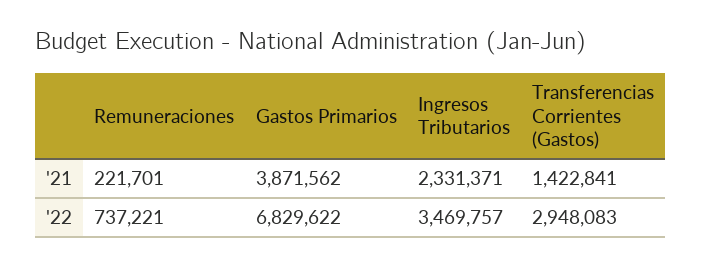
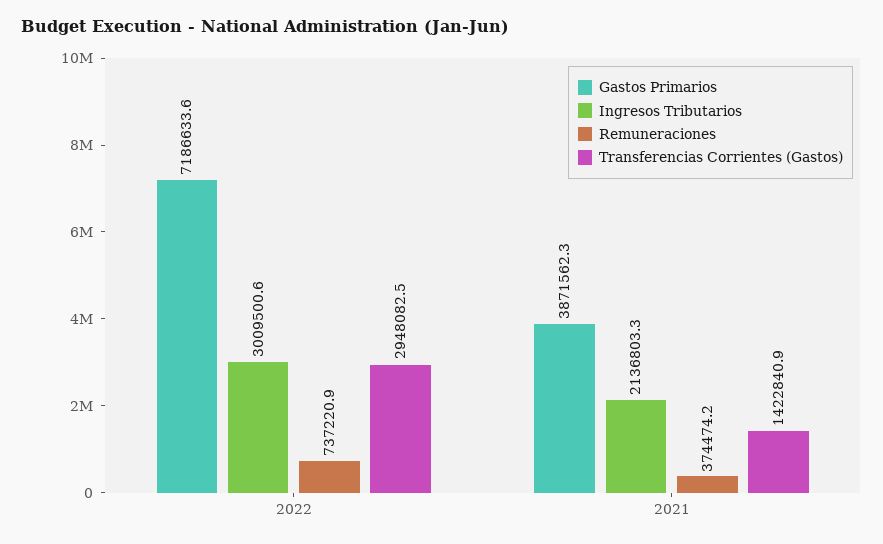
  {
    "Remuneraciones": {
-     "'21": 221701,
+     "'21": 374474.2,
      "'22": 737220.9
    },
    "Gastos Primarios": {
      "'21": 3871562.3,
-     "'22": 6829622
+     "'22": 7186633.6
    },
    "Ingresos Tributarios": {
-     "'21": 2331371,
+     "'21": 2136803.3,
-     "'22": 3469757
+     "'22": 3009500.6
    },
    "Transferencias Corrientes (Gastos)": {
      "'21": 1422840.9,
      "'22": 2948082.5
    }
  }

